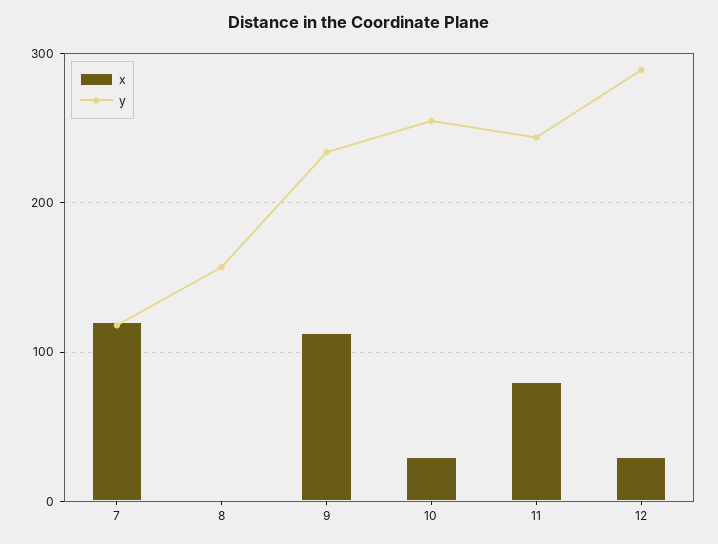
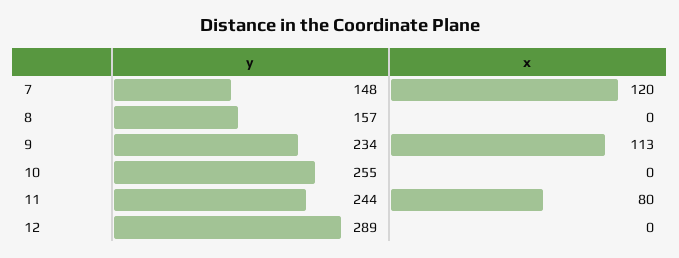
  {
    "x": {
      "7": 120,
      "8": 0,
      "9": 113,
-     "10": 30,
+     "10": 0,
      "11": 80,
-     "12": 30
+     "12": 0
    },
    "y": {
-     "7": 120,
+     "7": 148,
      "8": 157,
      "9": 234,
      "10": 255,
      "11": 244,
      "12": 289
    }
  }

